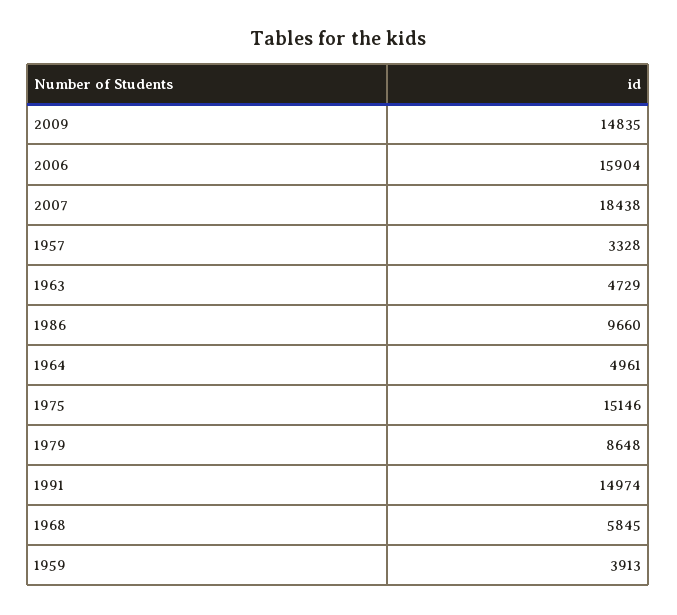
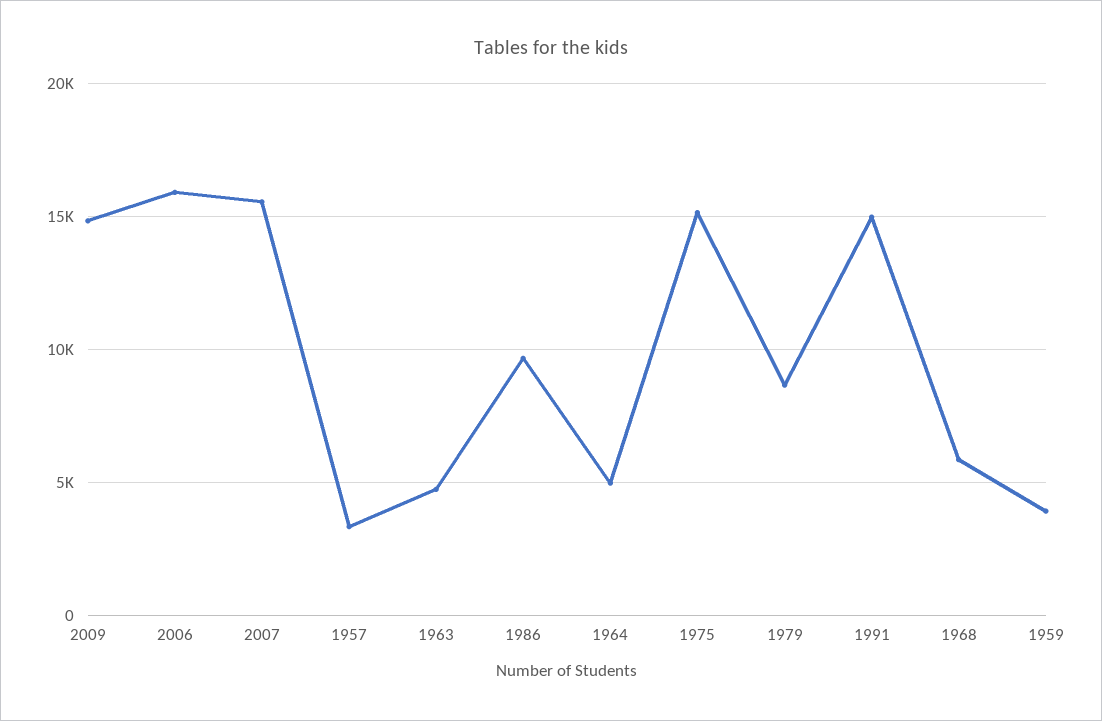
  {
    "2009": 14835,
    "2006": 15904,
-   "2007": 18438,
+   "2007": 15500,
    "1957": 3328,
    "1963": 4729,
    "1986": 9660,
    "1964": 4961,
    "1975": 15146,
    "1979": 8648,
    "1991": 14974,
    "1968": 5845,
    "1959": 3913
  }

